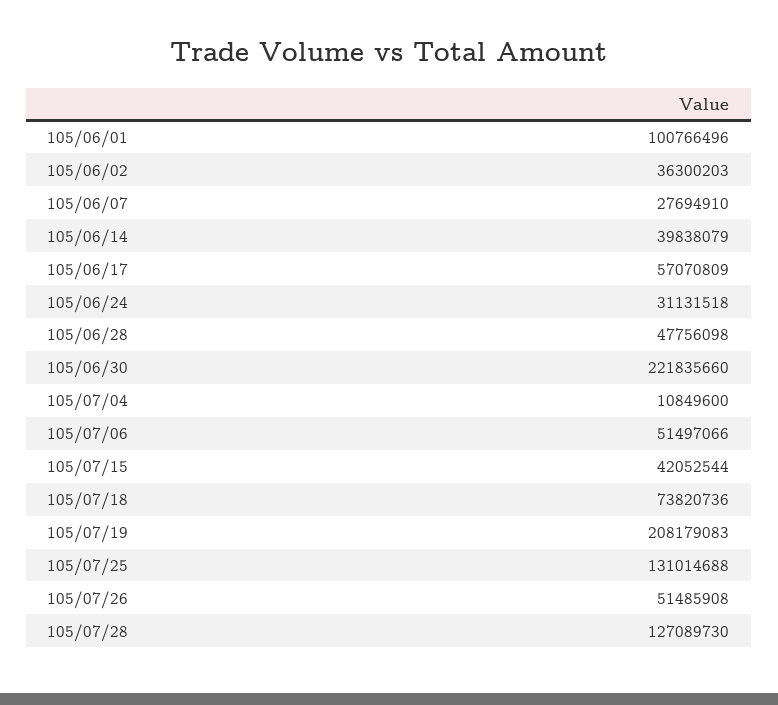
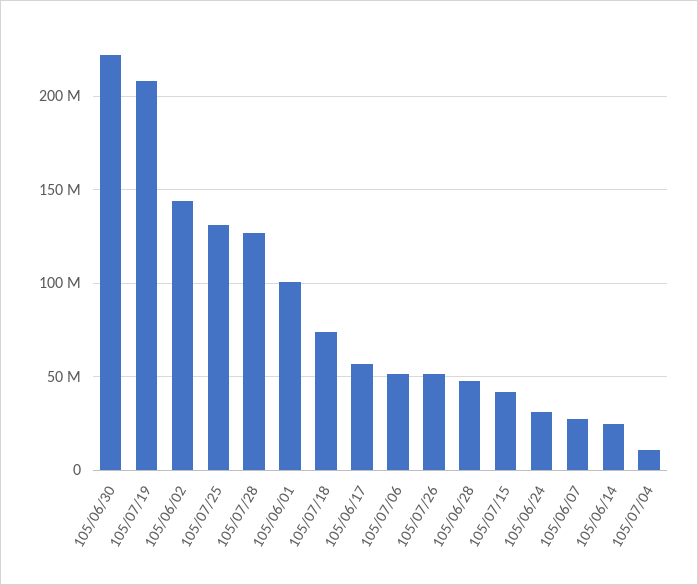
  {
    "105/06/01": 100766496,
-   "105/06/02": 36300203,
+   "105/06/02": 145000000,
    "105/06/07": 27694910,
-   "105/06/14": 39838079,
+   "105/06/14": 25000000,
    "105/06/17": 57070809,
    "105/06/24": 31131518,
    "105/06/28": 47756098,
    "105/06/30": 221835660,
    "105/07/04": 10849600,
    "105/07/06": 51497066,
    "105/07/15": 42052544,
    "105/07/18": 73820736,
    "105/07/19": 208179083,
    "105/07/25": 131014688,
    "105/07/26": 51485908,
    "105/07/28": 127089730
  }

